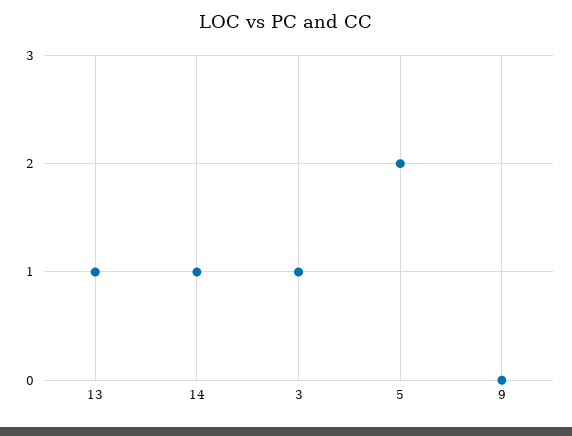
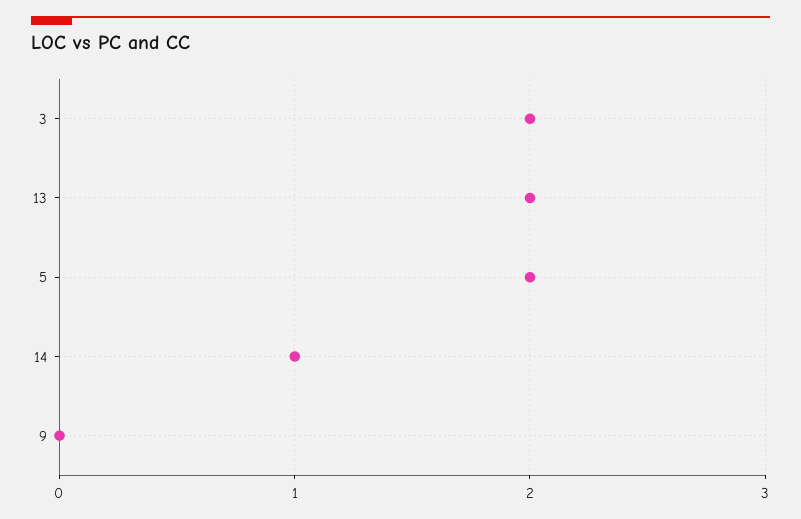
  {
-   "13": 1,
+   "13": 2,
    "14": 1,
-   "3": 1,
+   "3": 2,
    "5": 2,
    "9": 0
  }

